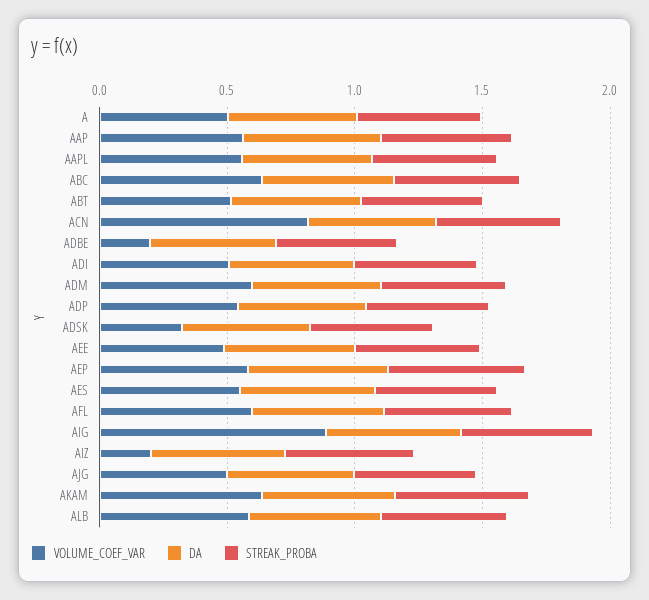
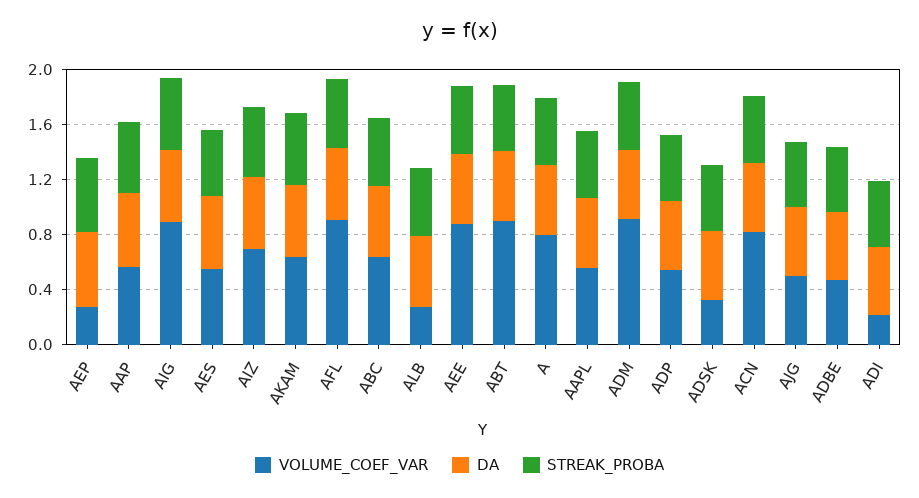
  {
    "VOLUME_COEF_VAR": {
-     "A": 0.5,
+     "A": 0.8,
      "AAP": 0.6,
      "AAPL": 0.6,
      "ABC": 0.6,
-     "ABT": 0.5,
+     "ABT": 0.9,
      "ACN": 0.8,
-     "ADBE": 0.2,
+     "ADBE": 0.5,
-     "ADI": 0.5,
+     "ADI": 0.2,
-     "ADM": 0.6,
+     "ADM": 0.9,
      "ADP": 0.5,
      "ADSK": 0.3,
-     "AEE": 0.5,
+     "AEE": 0.9,
-     "AEP": 0.6,
+     "AEP": 0.3,
      "AES": 0.6,
-     "AFL": 0.6,
+     "AFL": 0.9,
      "AIG": 0.9,
-     "AIZ": 0.2,
+     "AIZ": 0.7,
      "AJG": 0.5,
      "AKAM": 0.6,
-     "ALB": 0.6
+     "ALB": 0.3
    },
    "DA": {
      "A": 0.5,
      "AAP": 0.5,
      "AAPL": 0.5,
      "ABC": 0.5,
      "ABT": 0.5,
      "ACN": 0.5,
      "ADBE": 0.5,
      "ADI": 0.5,
      "ADM": 0.5,
      "ADP": 0.5,
      "ADSK": 0.5,
      "AEE": 0.5,
      "AEP": 0.5,
      "AES": 0.5,
      "AFL": 0.5,
      "AIG": 0.5,
      "AIZ": 0.5,
      "AJG": 0.5,
      "AKAM": 0.5,
      "ALB": 0.5
    },
    "STREAK_PROBA": {
      "A": 0.5,
      "AAP": 0.5,
      "AAPL": 0.5,
      "ABC": 0.5,
      "ABT": 0.5,
      "ACN": 0.5,
      "ADBE": 0.5,
      "ADI": 0.5,
      "ADM": 0.5,
      "ADP": 0.5,
      "ADSK": 0.5,
      "AEE": 0.5,
      "AEP": 0.5,
      "AES": 0.5,
      "AFL": 0.5,
      "AIG": 0.5,
      "AIZ": 0.5,
      "AJG": 0.5,
      "AKAM": 0.5,
      "ALB": 0.5
    }
  }

